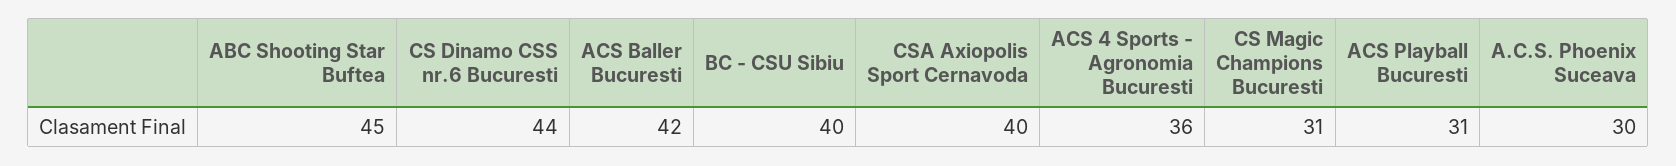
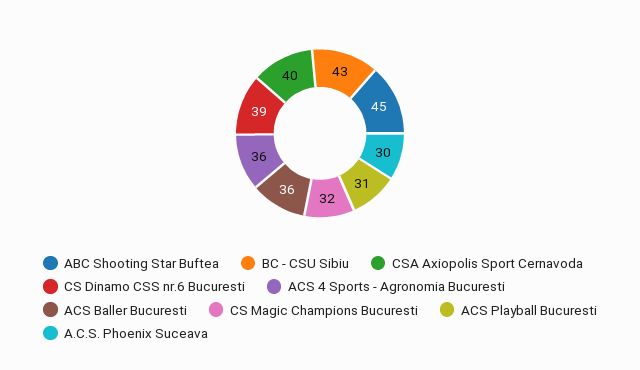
  {
    "ABC Shooting Star Buftea": 45,
-   "CS Dinamo CSS nr.6 Bucuresti": 44,
+   "CS Dinamo CSS nr.6 Bucuresti": 39,
-   "ACS Baller Bucuresti": 42,
+   "ACS Baller Bucuresti": 36,
-   "BC - CSU Sibiu": 40,
+   "BC - CSU Sibiu": 43,
    "CSA Axiopolis Sport Cernavoda": 40,
    "ACS 4 Sports - Agronomia Bucuresti": 36,
-   "CS Magic Champions Bucuresti": 31,
+   "CS Magic Champions Bucuresti": 32,
    "ACS Playball Bucuresti": 31,
    "A.C.S. Phoenix Suceava": 30
  }

